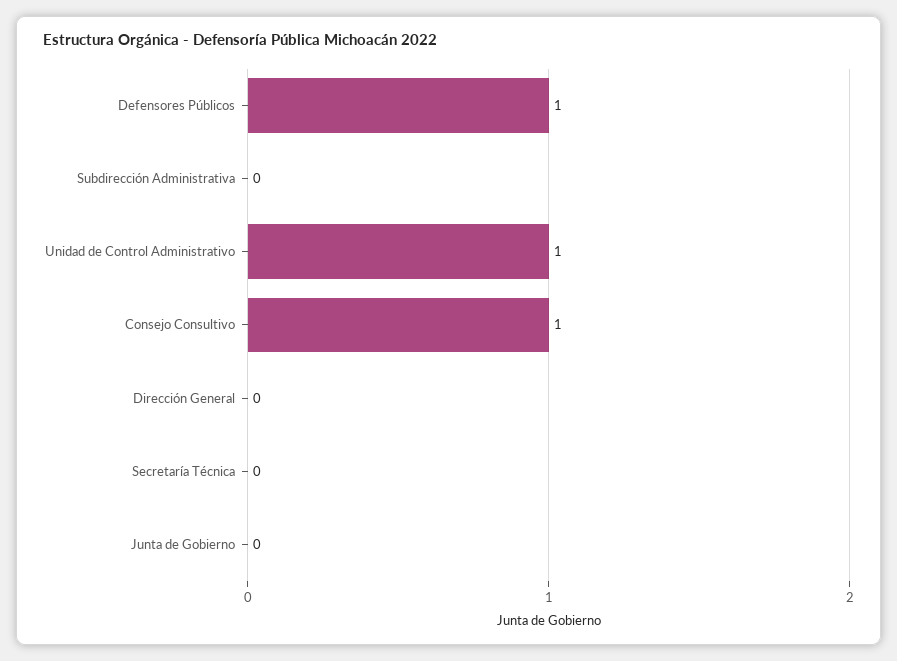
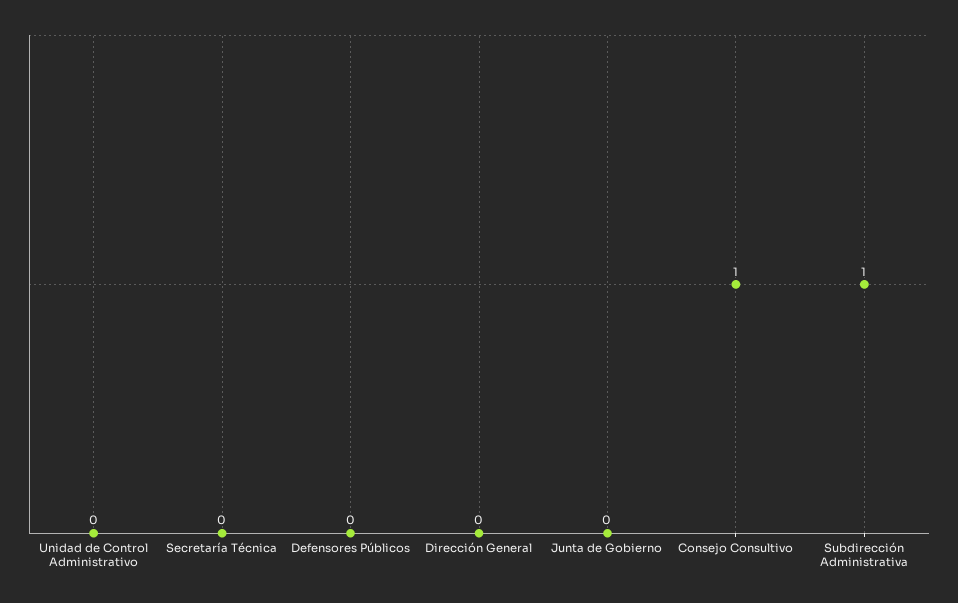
  {
-   "Defensores Públicos": 1,
+   "Defensores Públicos": 0,
-   "Subdirección Administrativa": 0,
+   "Subdirección Administrativa": 1,
-   "Unidad de Control Administrativo": 1,
+   "Unidad de Control Administrativo": 0,
    "Consejo Consultivo": 1,
    "Dirección General": 0,
    "Secretaría Técnica": 0,
    "Junta de Gobierno": 0
  }

